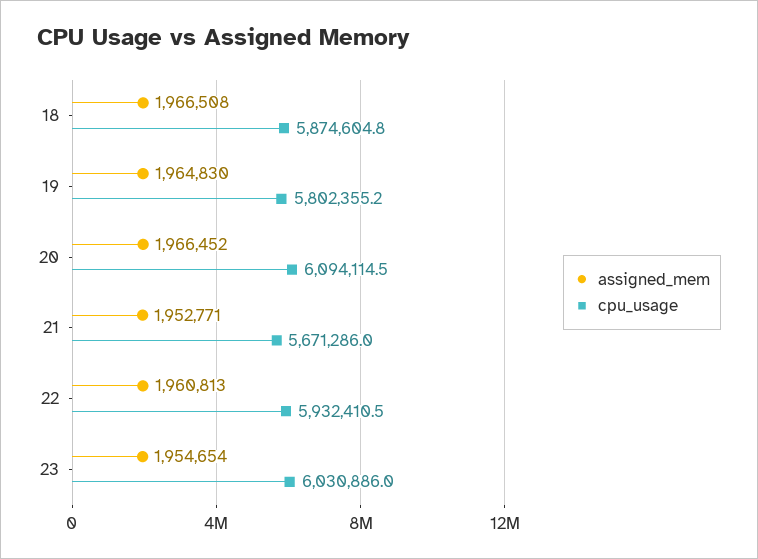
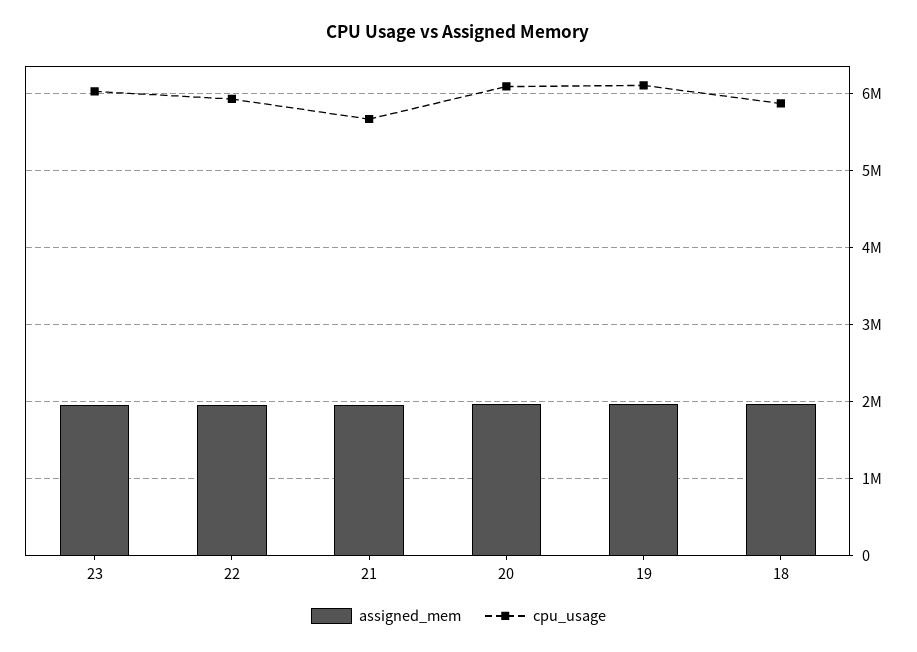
  {
    "assigned_mem": {
      "18": 1966508,
      "19": 1964830,
      "20": 1966452,
      "21": 1952771,
      "22": 1960813,
      "23": 1954654
    },
    "cpu_usage": {
      "18": 5874604.8,
-     "19": 5802355.2,
+     "19": 6100000,
      "20": 6094114.5,
      "21": 5671286,
      "22": 5932410.5,
      "23": 6030886
    }
  }

